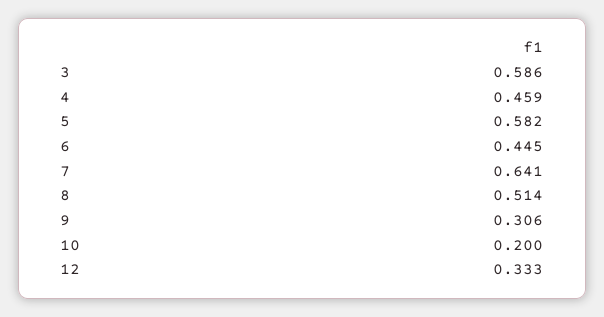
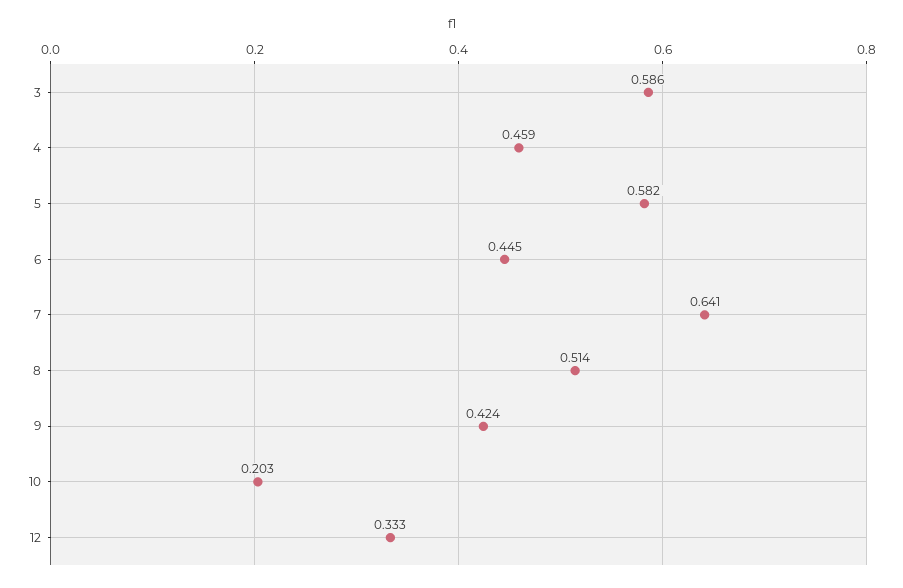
  {
    "3": 0.586,
    "4": 0.459,
    "5": 0.582,
    "6": 0.445,
    "7": 0.641,
    "8": 0.514,
-   "9": 0.306,
+   "9": 0.424,
-   "10": 0.2,
+   "10": 0.203,
    "12": 0.333
  }

